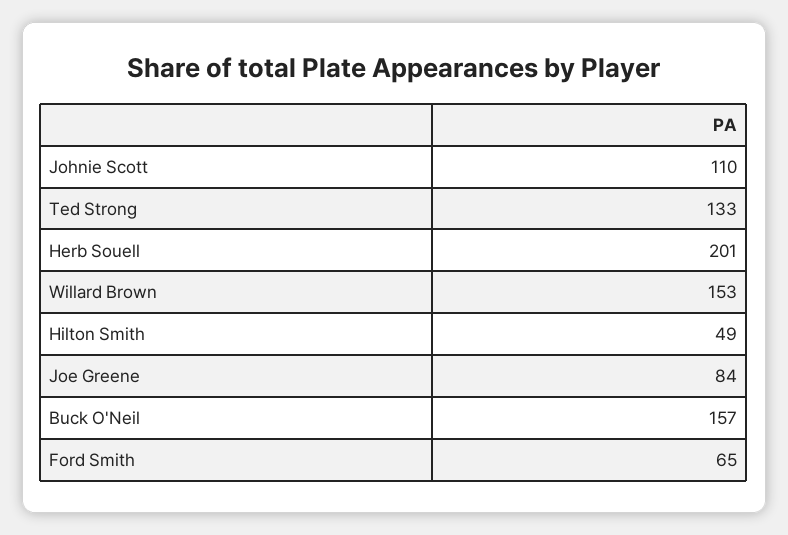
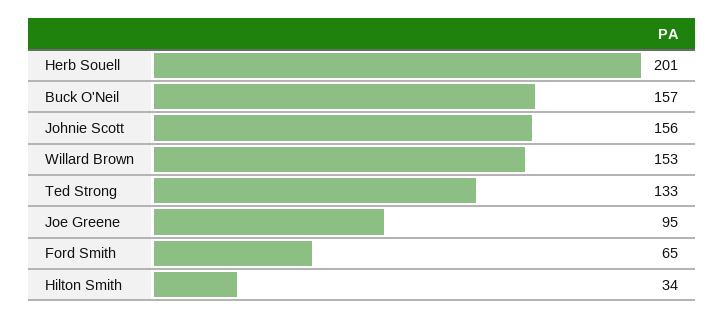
  {
-   "Johnie Scott": 110,
+   "Johnie Scott": 156,
    "Ted Strong": 133,
    "Herb Souell": 201,
    "Willard Brown": 153,
-   "Hilton Smith": 49,
+   "Hilton Smith": 34,
-   "Joe Greene": 84,
+   "Joe Greene": 95,
    "Buck O'Neil": 157,
    "Ford Smith": 65
  }

